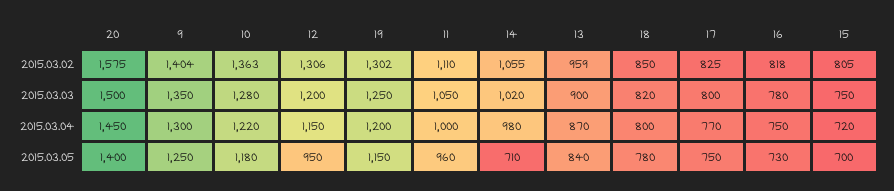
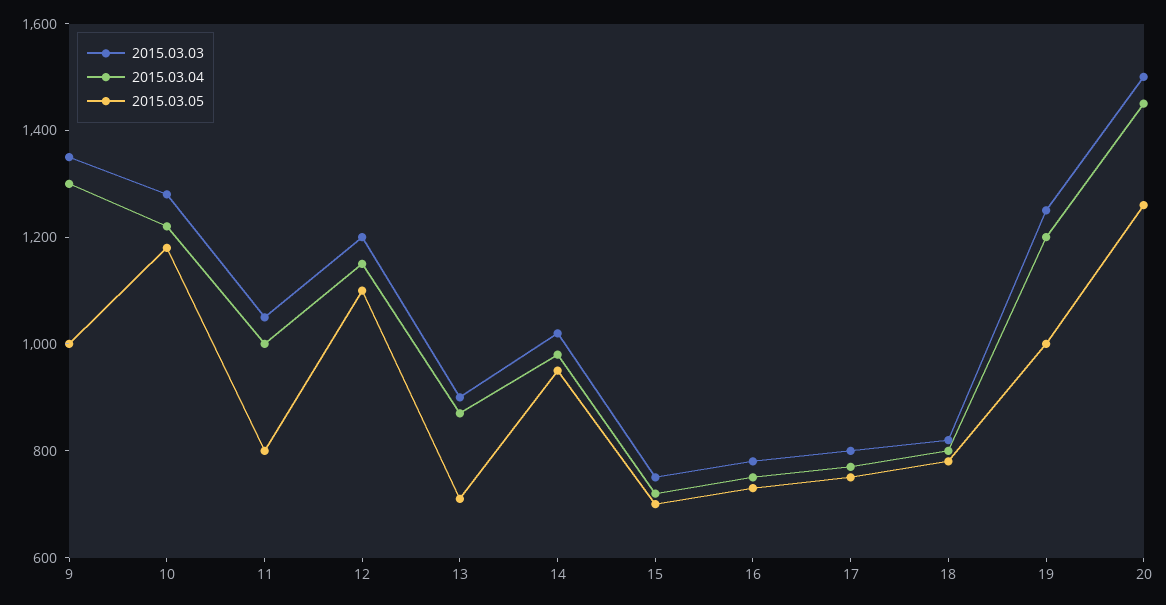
  {
-   "2015.03.02": {
-     "20": 1575,
-     "9": 1404,
-     "10": 1363,
-     "12": 1306,
-     "19": 1302,
-     "11": 1110,
-     "14": 1055,
-     "13": 959,
-     "18": 850,
-     "17": 825,
-     "16": 818,
-     "15": 805
-   },
    "2015.03.03": {
      "20": 1500,
      "9": 1350,
      "10": 1280,
      "12": 1200,
      "19": 1250,
      "11": 1050,
      "14": 1020,
      "13": 900,
      "18": 820,
      "17": 800,
      "16": 780,
      "15": 750
    },
    "2015.03.04": {
      "20": 1450,
      "9": 1300,
      "10": 1220,
      "12": 1150,
      "19": 1200,
      "11": 1000,
      "14": 980,
      "13": 870,
      "18": 800,
      "17": 770,
      "16": 750,
      "15": 720
    },
    "2015.03.05": {
-     "20": 1400,
+     "20": 1250,
-     "9": 1250,
+     "9": 1000,
      "10": 1180,
-     "12": 950,
+     "12": 1100,
-     "19": 1150,
+     "19": 1000,
-     "11": 960,
+     "11": 800,
-     "14": 710,
+     "14": 950,
-     "13": 840,
+     "13": 700,
      "18": 780,
      "17": 750,
      "16": 730,
      "15": 700
    }
  }

